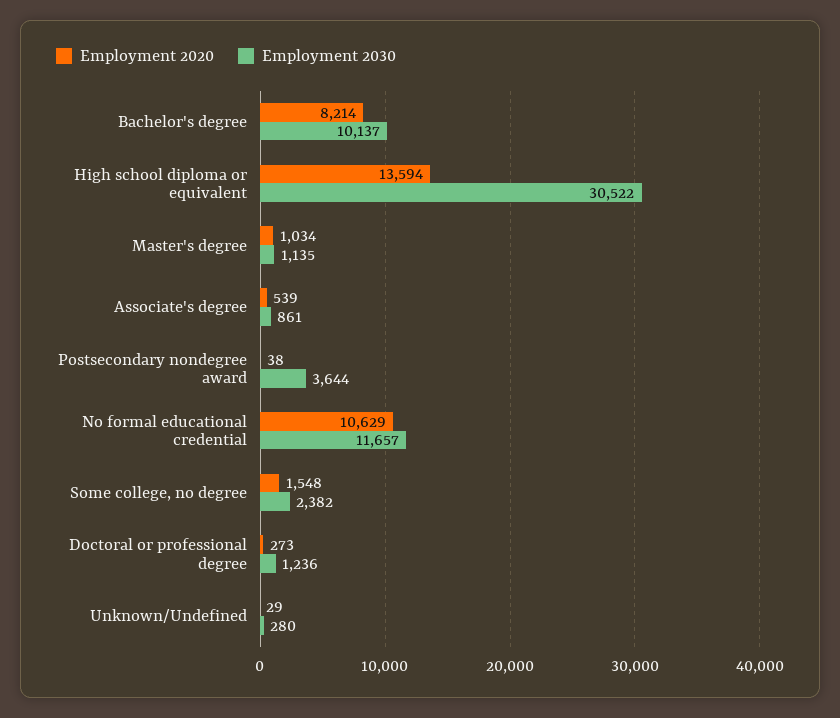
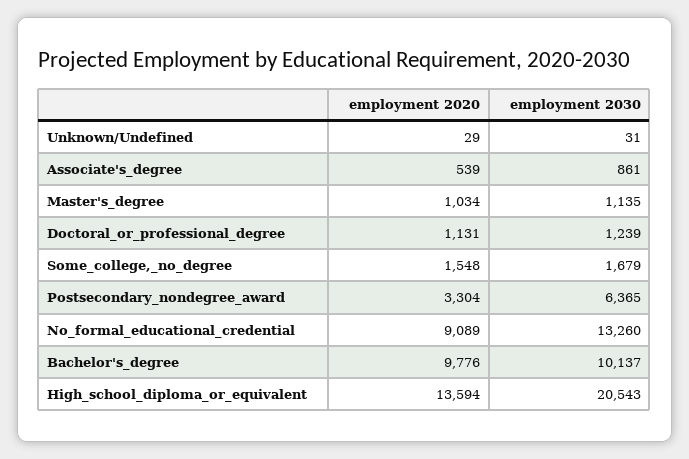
  {
    "Employment 2020": {
-     "Bachelor's degree": 8214,
+     "Bachelor's degree": 9776,
      "High school diploma or equivalent": 13594,
      "Master's degree": 1034,
      "Associate's degree": 539,
-     "Postsecondary nondegree award": 38,
+     "Postsecondary nondegree award": 3304,
-     "No formal educational credential": 10629,
+     "No formal educational credential": 9089,
      "Some college, no degree": 1548,
-     "Doctoral or professional degree": 273,
+     "Doctoral or professional degree": 1131,
      "Unknown/Undefined": 29
    },
    "Employment 2030": {
      "Bachelor's degree": 10137,
-     "High school diploma or equivalent": 30522,
+     "High school diploma or equivalent": 20543,
      "Master's degree": 1135,
      "Associate's degree": 861,
-     "Postsecondary nondegree award": 3644,
+     "Postsecondary nondegree award": 6365,
-     "No formal educational credential": 11657,
+     "No formal educational credential": 13260,
-     "Some college, no degree": 2382,
+     "Some college, no degree": 1679,
-     "Doctoral or professional degree": 1236,
+     "Doctoral or professional degree": 1239,
-     "Unknown/Undefined": 280
+     "Unknown/Undefined": 31
    }
  }

